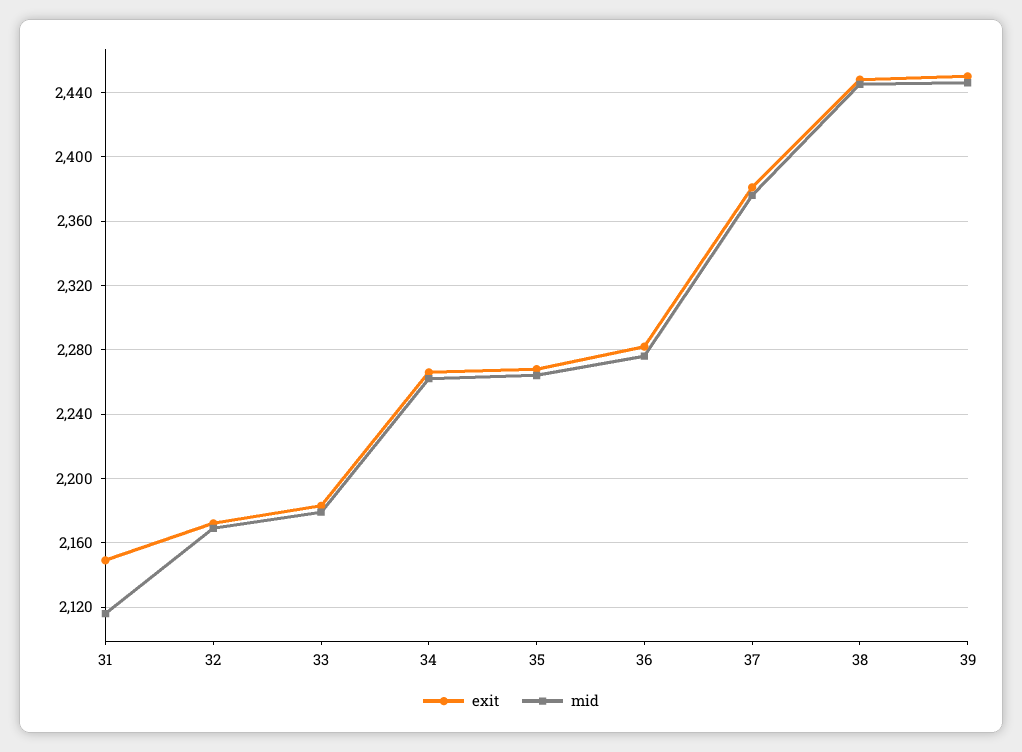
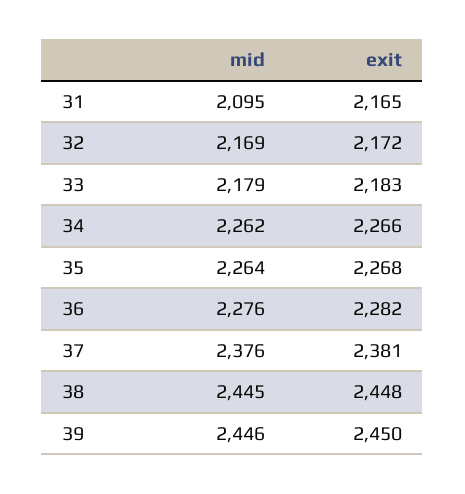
  {
    "exit": {
-     "31": 2150,
+     "31": 2165,
      "32": 2172,
      "33": 2183,
      "34": 2266,
      "35": 2268,
      "36": 2282,
      "37": 2381,
      "38": 2448,
      "39": 2450
    },
    "mid": {
-     "31": 2115,
+     "31": 2095,
      "32": 2169,
      "33": 2179,
      "34": 2262,
      "35": 2264,
      "36": 2276,
      "37": 2376,
      "38": 2445,
      "39": 2446
    }
  }

